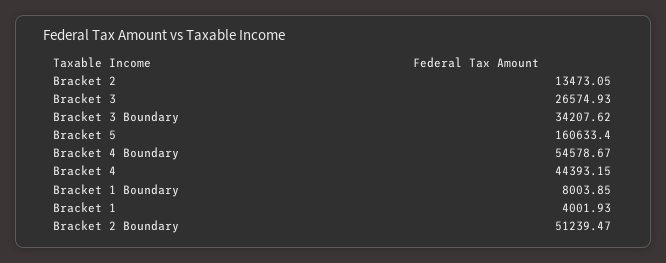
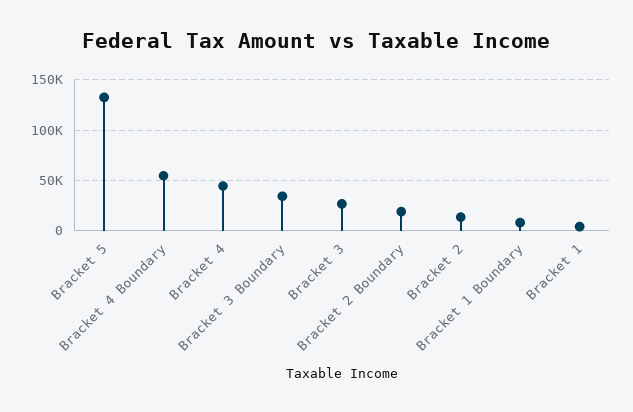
  {
    "Bracket 2": 13473.05,
    "Bracket 3": 26574.93,
    "Bracket 3 Boundary": 34207.62,
-   "Bracket 5": 160633.4,
+   "Bracket 5": 130000,
    "Bracket 4 Boundary": 54578.67,
    "Bracket 4": 44393.15,
    "Bracket 1 Boundary": 8003.85,
    "Bracket 1": 4001.93,
-   "Bracket 2 Boundary": 51239.47
+   "Bracket 2 Boundary": 20000
  }

